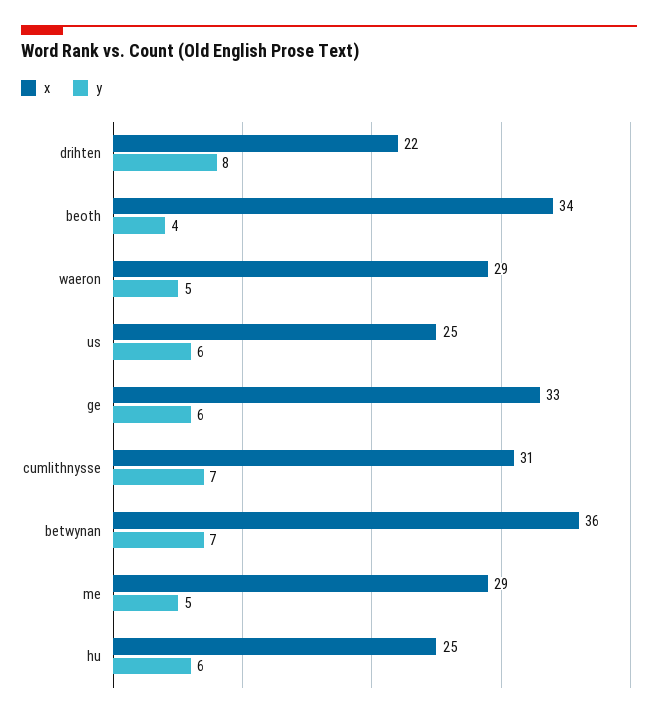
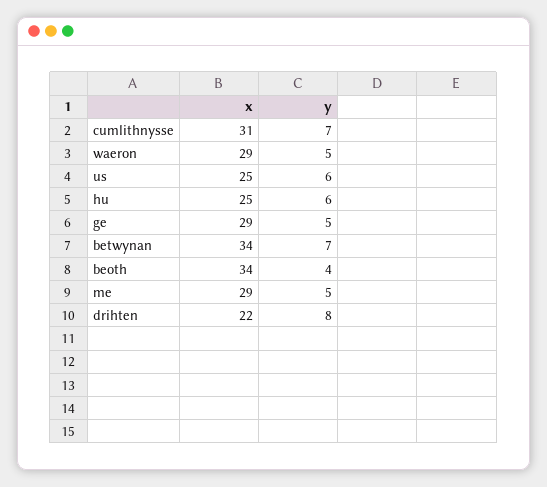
  {
    "x": {
      "drihten": 22,
      "beoth": 34,
      "waeron": 29,
      "us": 25,
-     "ge": 33,
+     "ge": 29,
      "cumlithnysse": 31,
-     "betwynan": 36,
+     "betwynan": 34,
      "me": 29,
      "hu": 25
    },
    "y": {
      "drihten": 8,
      "beoth": 4,
      "waeron": 5,
      "us": 6,
-     "ge": 6,
+     "ge": 5,
      "cumlithnysse": 7,
      "betwynan": 7,
      "me": 5,
      "hu": 6
    }
  }

